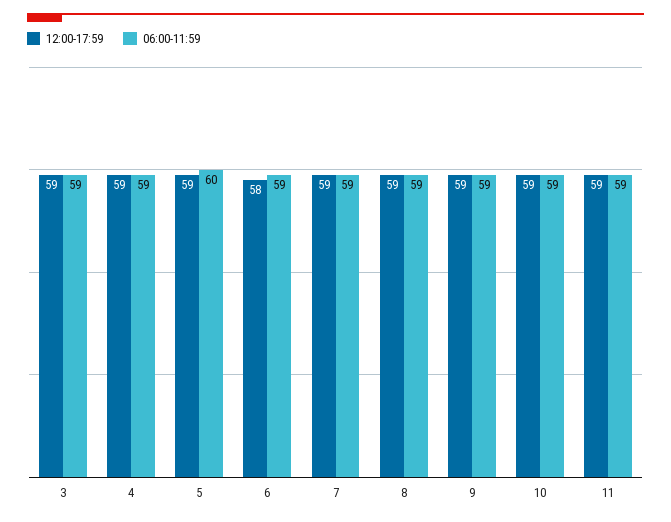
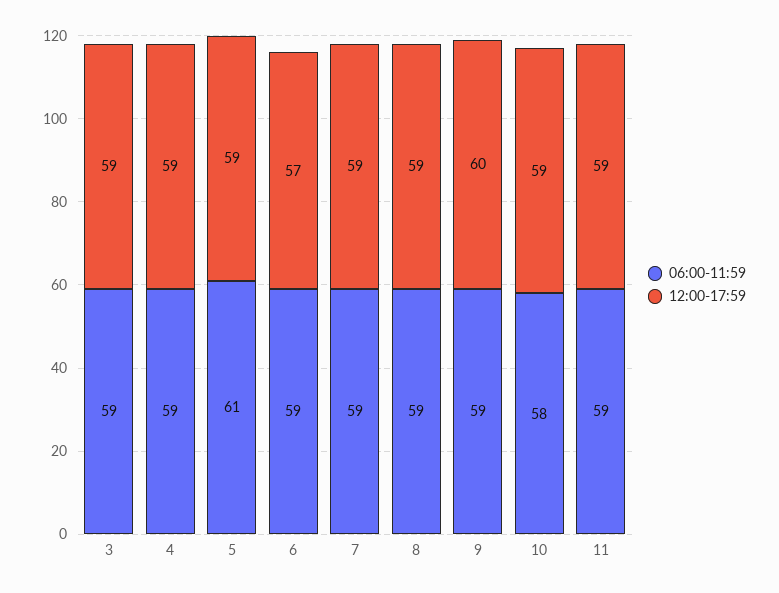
  {
    "12:00-17:59": {
      "3": 59,
      "4": 59,
      "5": 59,
-     "6": 58,
+     "6": 57,
      "7": 59,
      "8": 59,
-     "9": 59,
+     "9": 60,
      "10": 59,
      "11": 59
    },
    "06:00-11:59": {
      "3": 59,
      "4": 59,
-     "5": 60,
+     "5": 61,
      "6": 59,
      "7": 59,
      "8": 59,
      "9": 59,
-     "10": 59,
+     "10": 58,
      "11": 59
    }
  }

